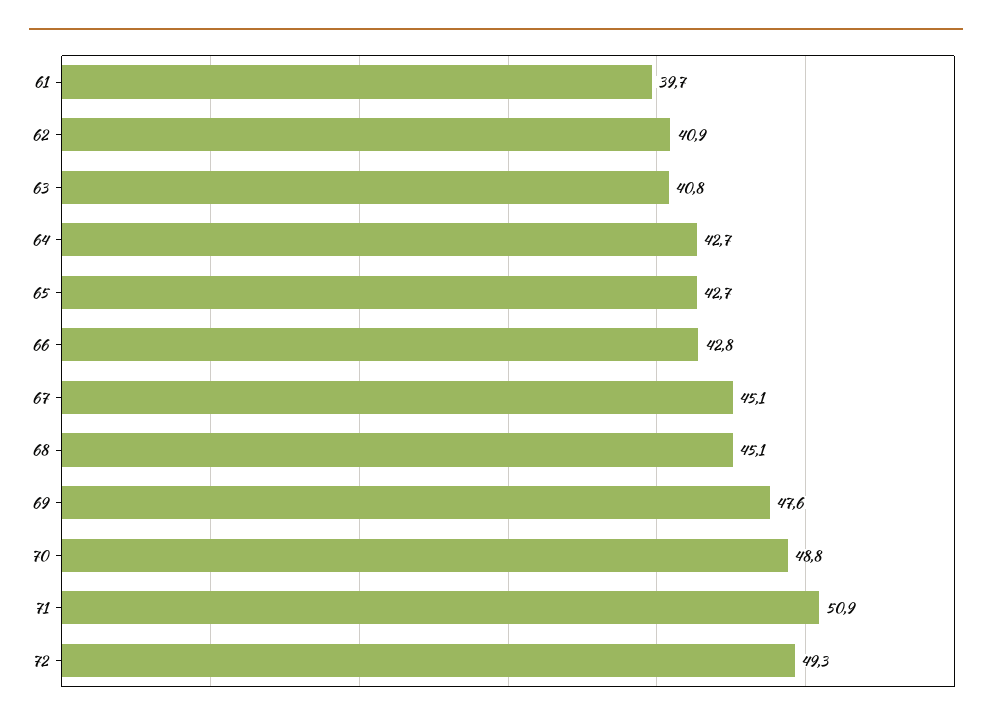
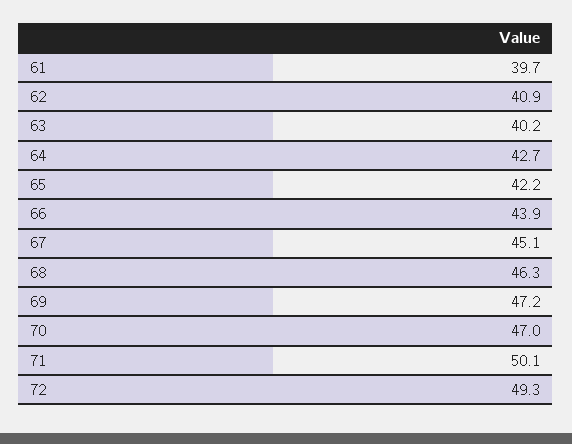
  {
    "61": 39.7,
    "62": 40.9,
-   "63": 40.8,
+   "63": 40.2,
    "64": 42.7,
-   "65": 42.7,
+   "65": 42.2,
-   "66": 42.8,
+   "66": 43.9,
    "67": 45.1,
-   "68": 45.1,
+   "68": 46.3,
-   "69": 47.6,
+   "69": 47.2,
-   "70": 48.8,
+   "70": 47,
-   "71": 50.9,
+   "71": 50.1,
    "72": 49.3
  }

